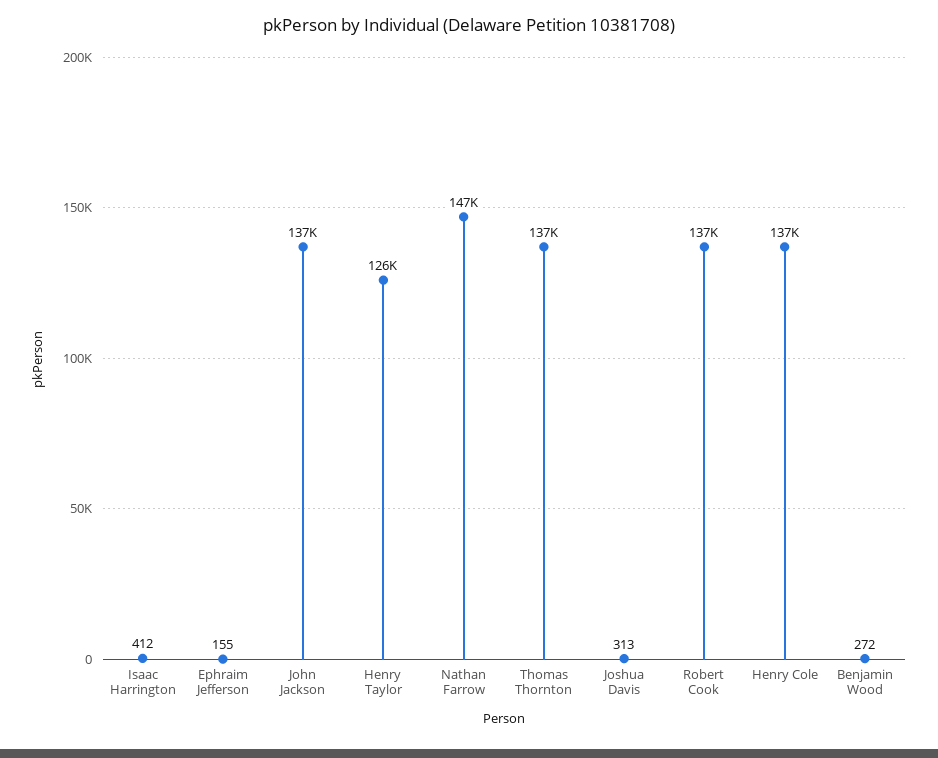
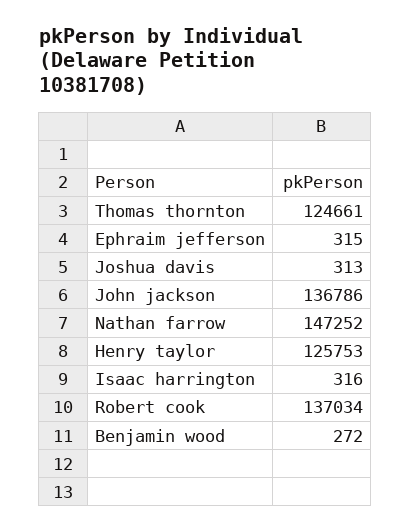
  {
-   "Isaac Harrington": 412,
+   "Isaac Harrington": 316,
-   "Ephraim Jefferson": 155,
+   "Ephraim Jefferson": 315,
    "John Jackson": 136786,
    "Henry Taylor": 125753,
    "Nathan Farrow": 147252,
-   "Thomas Thornton": 137000,
+   "Thomas Thornton": 124661,
    "Joshua Davis": 313,
    "Robert Cook": 137034,
-   "Henry Cole": 137000,
    "Benjamin Wood": 272
  }

